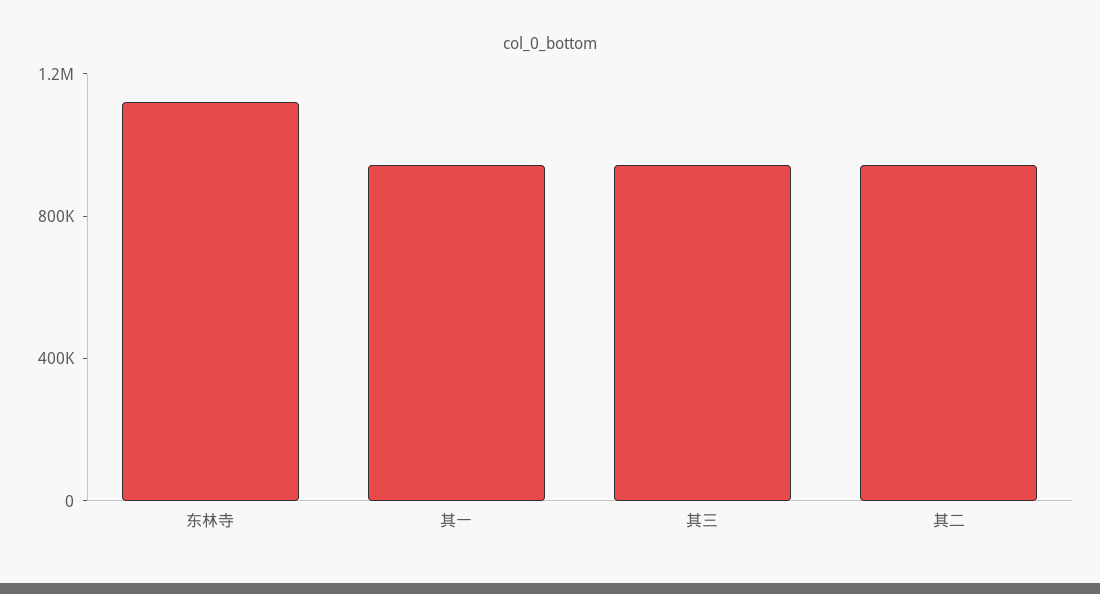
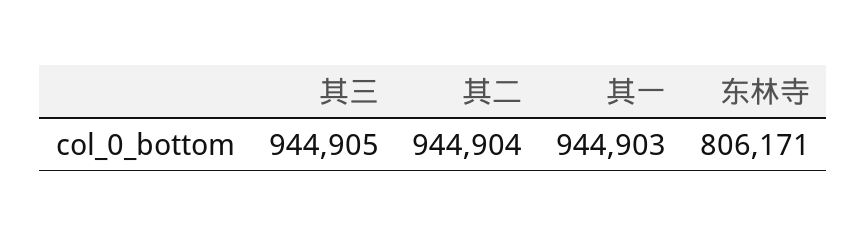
  {
-   "东林寺": 1100000,
+   "东林寺": 806171,
    "其一": 944903,
    "其三": 944905,
    "其二": 944904
  }

